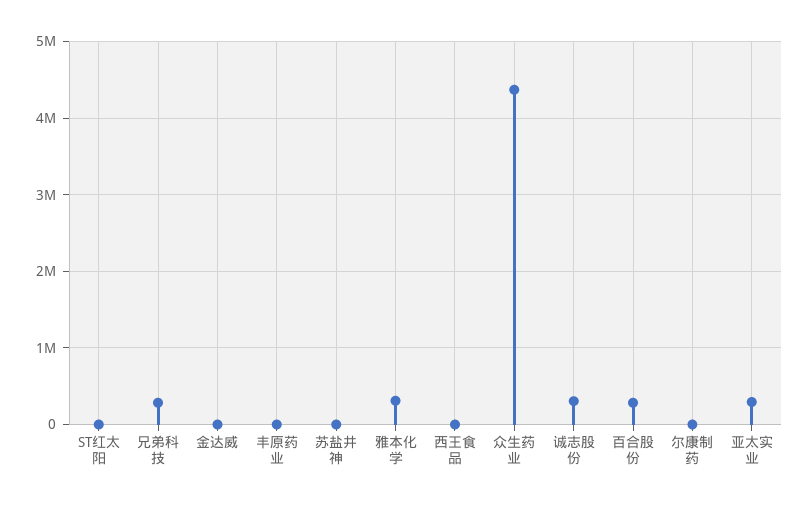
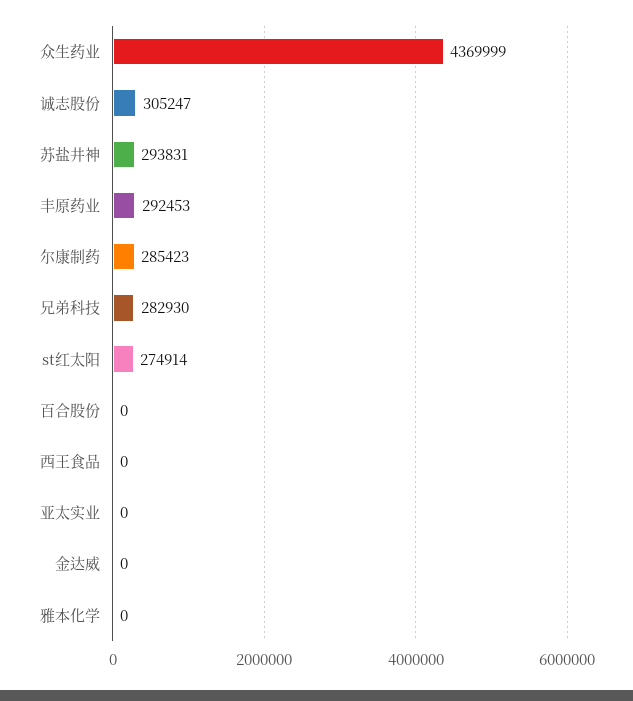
  {
-   "ST红太阳": 0,
+   "ST红太阳": 274914,
    "兄弟科技": 282930,
    "金达威": 0,
-   "丰原药业": 0,
+   "丰原药业": 292453,
-   "苏盐井神": 0,
+   "苏盐井神": 293831,
-   "雅本化学": 300000,
+   "雅本化学": 0,
    "西王食品": 0,
    "众生药业": 4369999,
    "诚志股份": 305247,
-   "百合股份": 300000,
+   "百合股份": 0,
-   "尔康制药": 0,
+   "尔康制药": 285423,
-   "亚太实业": 300000
+   "亚太实业": 0
  }

